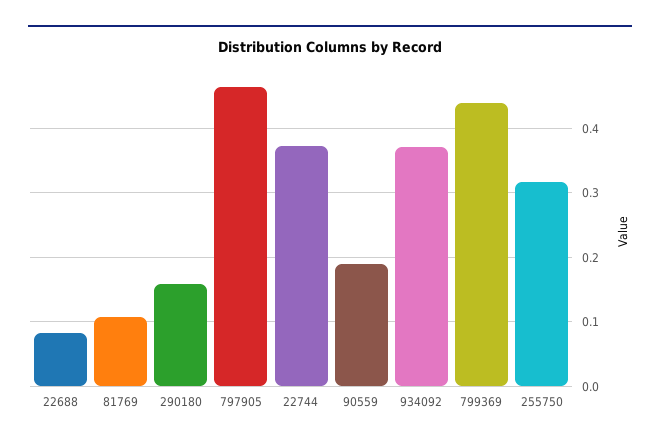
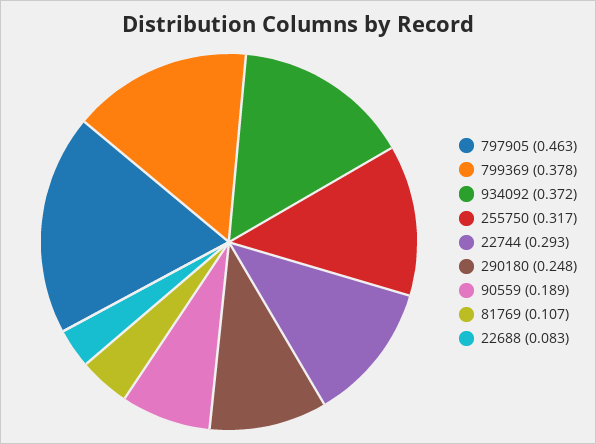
  {
    "22688": 0.083,
    "81769": 0.107,
-   "290180": 0.16,
+   "290180": 0.248,
    "797905": 0.463,
-   "22744": 0.37,
+   "22744": 0.293,
    "90559": 0.189,
    "934092": 0.372,
-   "799369": 0.44,
+   "799369": 0.378,
    "255750": 0.317
  }

